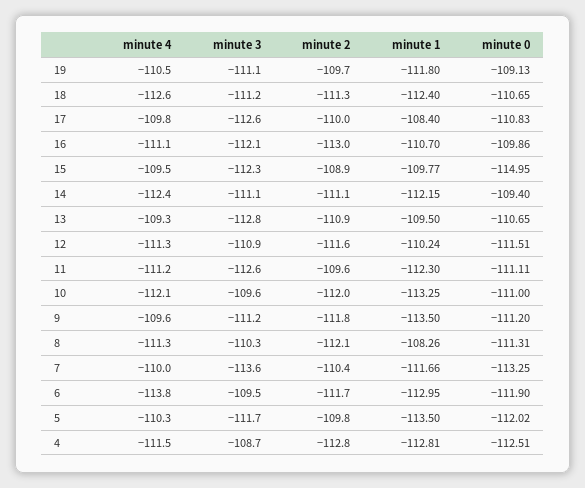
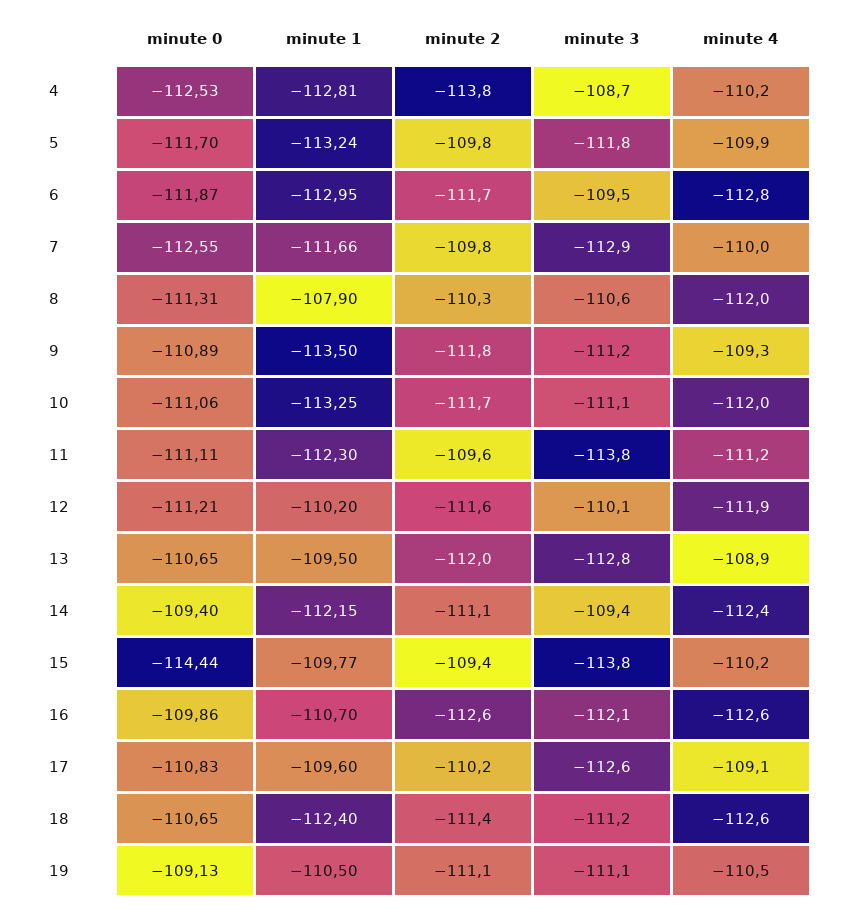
  {
    "minute 4": {
      "19": -110.5,
      "18": -112.6,
-     "17": -109.8,
+     "17": -109.1,
-     "16": -111.1,
+     "16": -112.6,
-     "15": -109.5,
+     "15": -110.2,
      "14": -112.4,
-     "13": -109.3,
+     "13": -108.9,
-     "12": -111.3,
+     "12": -111.9,
      "11": -111.2,
-     "10": -112.1,
+     "10": -112,
-     "9": -109.6,
+     "9": -109.3,
-     "8": -111.3,
+     "8": -112,
      "7": -110,
-     "6": -113.8,
+     "6": -112.8,
-     "5": -110.3,
+     "5": -109.9,
-     "4": -111.5
+     "4": -110.2
    },
    "minute 3": {
      "19": -111.1,
      "18": -111.2,
      "17": -112.6,
      "16": -112.1,
-     "15": -112.3,
+     "15": -113.8,
-     "14": -111.1,
+     "14": -109.4,
      "13": -112.8,
-     "12": -110.9,
+     "12": -110.1,
-     "11": -112.6,
+     "11": -113.8,
-     "10": -109.6,
+     "10": -111.1,
      "9": -111.2,
-     "8": -110.3,
+     "8": -110.6,
-     "7": -113.6,
+     "7": -112.9,
      "6": -109.5,
-     "5": -111.7,
+     "5": -111.8,
      "4": -108.7
    },
    "minute 2": {
-     "19": -109.7,
+     "19": -111.1,
-     "18": -111.3,
+     "18": -111.4,
-     "17": -110,
+     "17": -110.2,
-     "16": -113,
+     "16": -112.6,
-     "15": -108.9,
+     "15": -109.4,
      "14": -111.1,
-     "13": -110.9,
+     "13": -112,
      "12": -111.6,
      "11": -109.6,
-     "10": -112,
+     "10": -111.7,
      "9": -111.8,
-     "8": -112.1,
+     "8": -110.3,
-     "7": -110.4,
+     "7": -109.8,
      "6": -111.7,
      "5": -109.8,
-     "4": -112.8
+     "4": -113.8
    },
    "minute 1": {
-     "19": -111.8,
+     "19": -110.5,
      "18": -112.4,
-     "17": -108.4,
+     "17": -109.6,
      "16": -110.7,
      "15": -109.77,
      "14": -112.15,
      "13": -109.5,
-     "12": -110.24,
+     "12": -110.2,
      "11": -112.3,
      "10": -113.25,
      "9": -113.5,
-     "8": -108.26,
+     "8": -107.9,
      "7": -111.66,
      "6": -112.95,
-     "5": -113.5,
+     "5": -113.24,
      "4": -112.81
    },
    "minute 0": {
      "19": -109.13,
      "18": -110.65,
      "17": -110.83,
      "16": -109.86,
-     "15": -114.95,
+     "15": -114.44,
      "14": -109.4,
      "13": -110.65,
-     "12": -111.51,
+     "12": -111.21,
      "11": -111.11,
-     "10": -111,
+     "10": -111.06,
-     "9": -111.2,
+     "9": -110.89,
      "8": -111.31,
-     "7": -113.25,
+     "7": -112.55,
-     "6": -111.9,
+     "6": -111.87,
-     "5": -112.02,
+     "5": -111.7,
-     "4": -112.51
+     "4": -112.53
    }
  }

